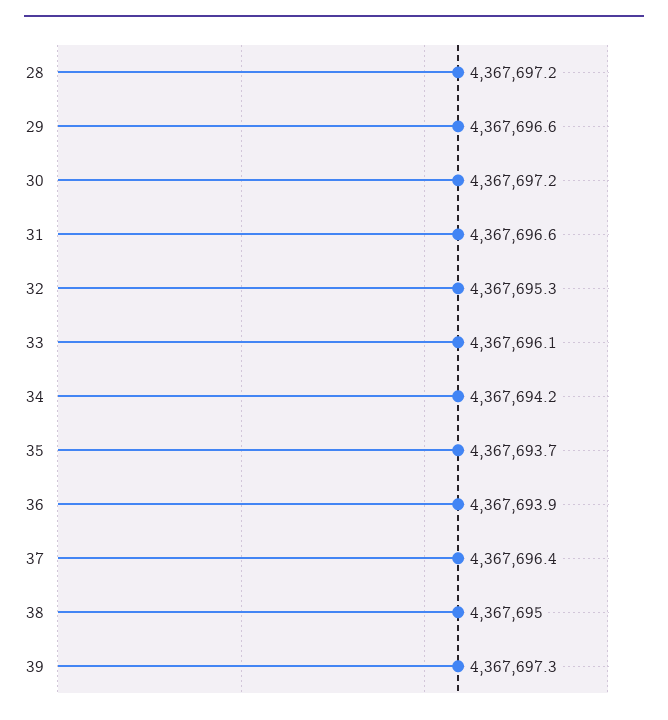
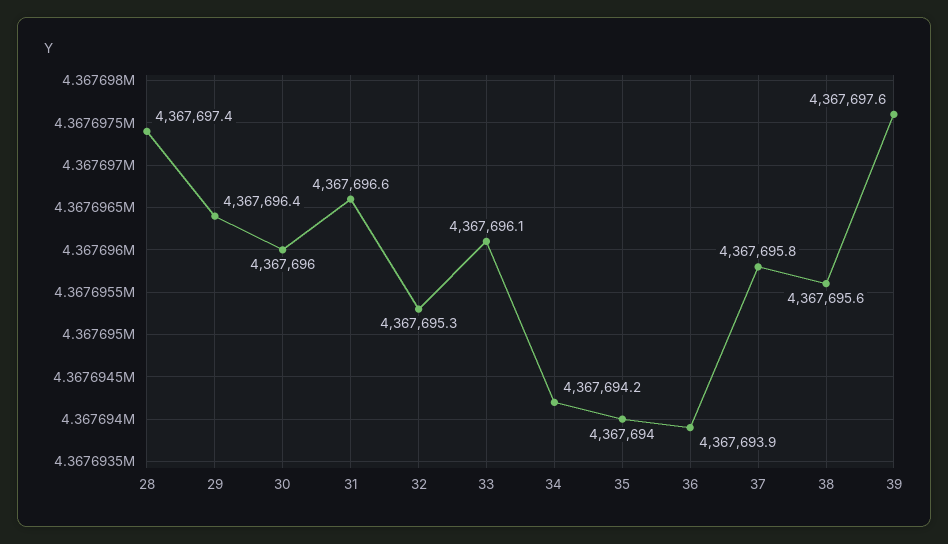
  {
-   "28": 4367697.2,
+   "28": 4367697.4,
-   "29": 4367696.6,
+   "29": 4367696.4,
-   "30": 4367697.2,
+   "30": 4367696,
    "31": 4367696.6,
    "32": 4367695.3,
    "33": 4367696.1,
    "34": 4367694.2,
-   "35": 4367693.7,
+   "35": 4367694,
    "36": 4367693.9,
-   "37": 4367696.4,
+   "37": 4367695.8,
-   "38": 4367695,
+   "38": 4367695.6,
-   "39": 4367697.3
+   "39": 4367697.6
  }

